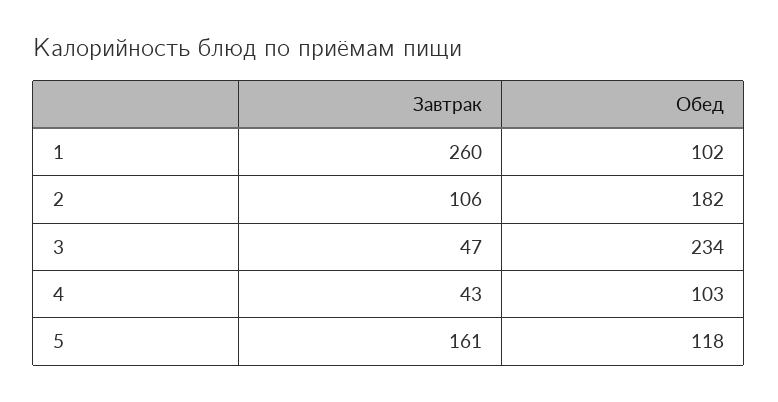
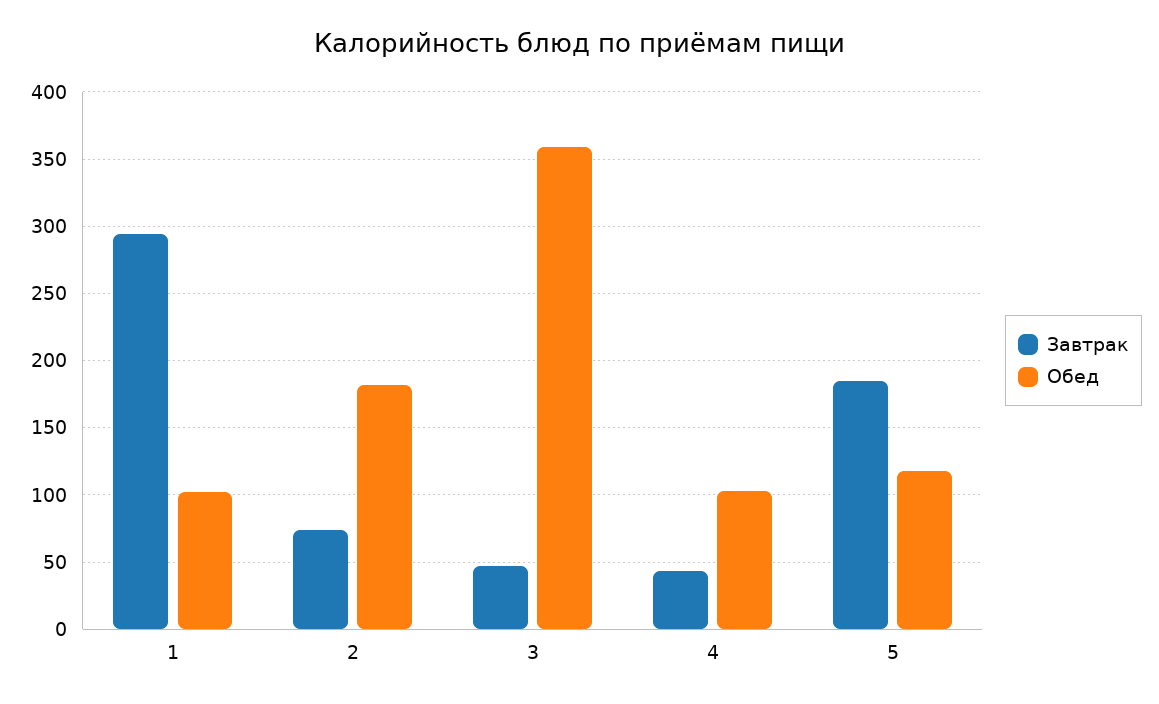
  {
    "Завтрак": {
-     "1": 260,
+     "1": 295,
-     "2": 106,
+     "2": 75,
      "3": 47,
      "4": 43,
-     "5": 161
+     "5": 185
    },
    "Обед": {
      "1": 102,
      "2": 182,
-     "3": 234,
+     "3": 360,
      "4": 103,
      "5": 118
    }
  }

